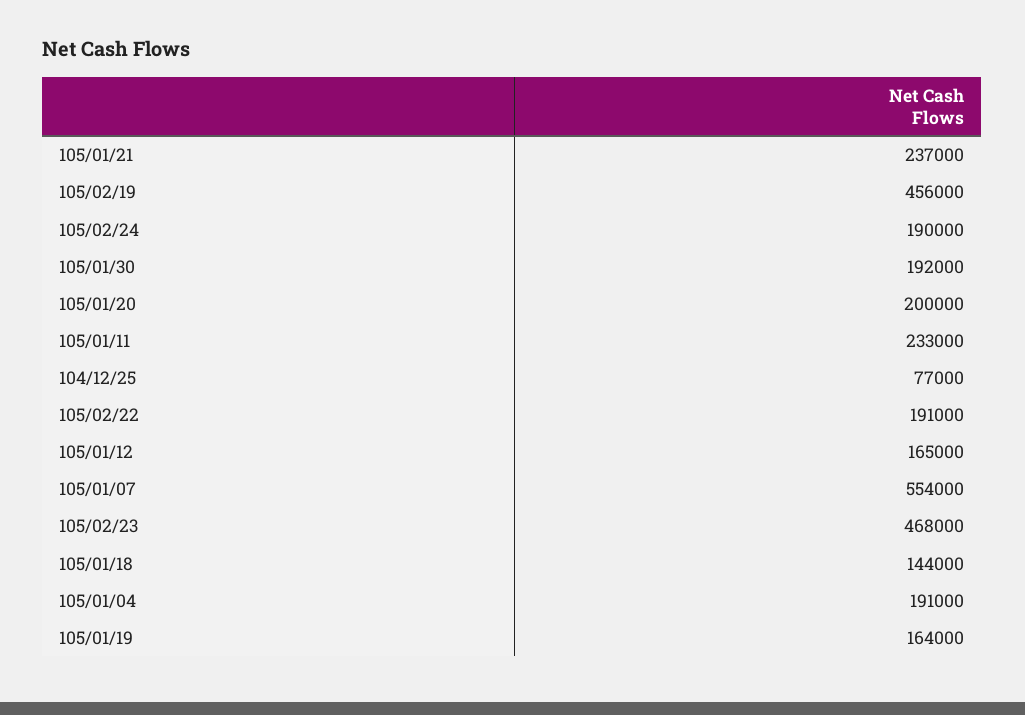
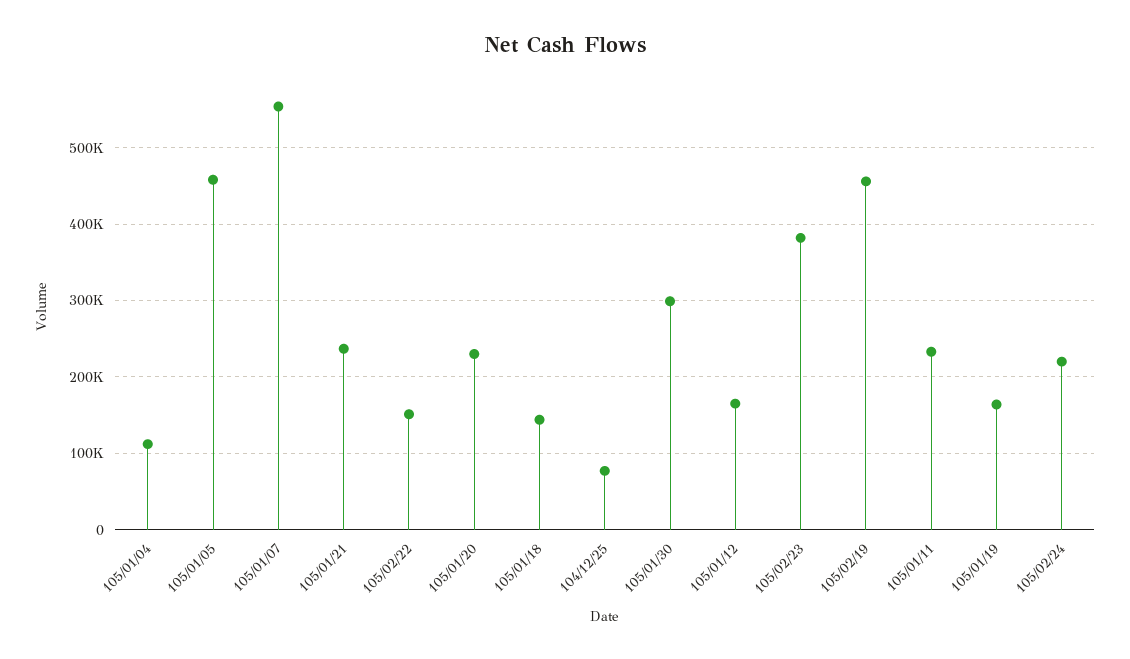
  {
    "105/01/21": 237000,
    "105/02/19": 456000,
-   "105/02/24": 190000,
+   "105/02/24": 220000,
-   "105/01/30": 192000,
+   "105/01/30": 300000,
-   "105/01/20": 200000,
+   "105/01/20": 230000,
    "105/01/11": 233000,
    "104/12/25": 77000,
-   "105/02/22": 191000,
+   "105/02/22": 150000,
    "105/01/12": 165000,
    "105/01/07": 554000,
-   "105/02/23": 468000,
+   "105/02/23": 380000,
    "105/01/18": 144000,
-   "105/01/04": 191000,
+   "105/01/04": 110000,
-   "105/01/19": 164000
+   "105/01/19": 164000,
+   "105/01/05": 460000
  }

